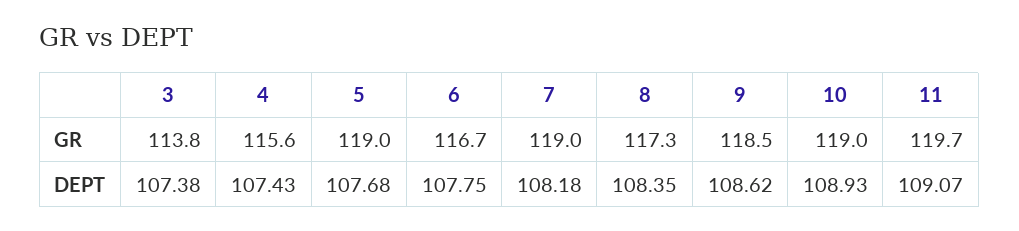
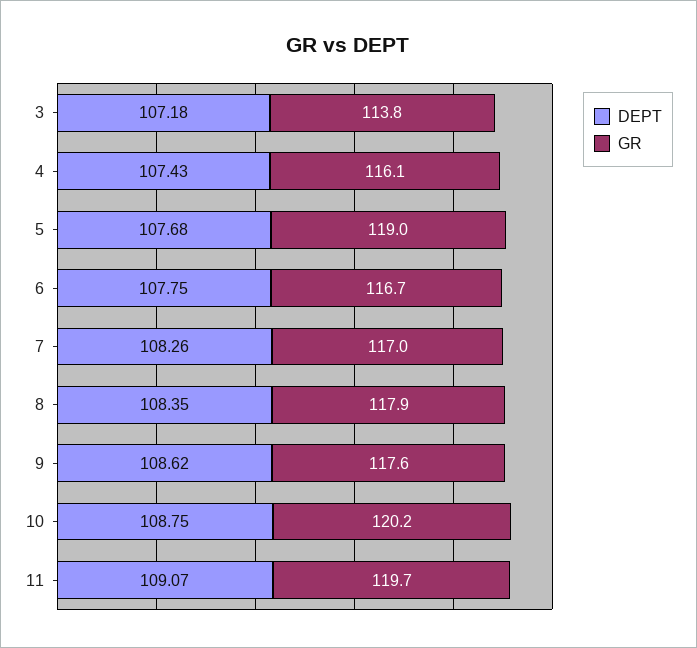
  {
    "GR": {
      "3": 113.8,
-     "4": 115.6,
+     "4": 116.1,
      "5": 119,
      "6": 116.7,
-     "7": 119,
+     "7": 117,
-     "8": 117.3,
+     "8": 117.9,
-     "9": 118.5,
+     "9": 117.6,
-     "10": 119,
+     "10": 120.2,
      "11": 119.7
    },
    "DEPT": {
-     "3": 107.38,
+     "3": 107.18,
      "4": 107.43,
      "5": 107.68,
      "6": 107.75,
-     "7": 108.18,
+     "7": 108.26,
      "8": 108.35,
      "9": 108.62,
-     "10": 108.93,
+     "10": 108.75,
      "11": 109.07
    }
  }

